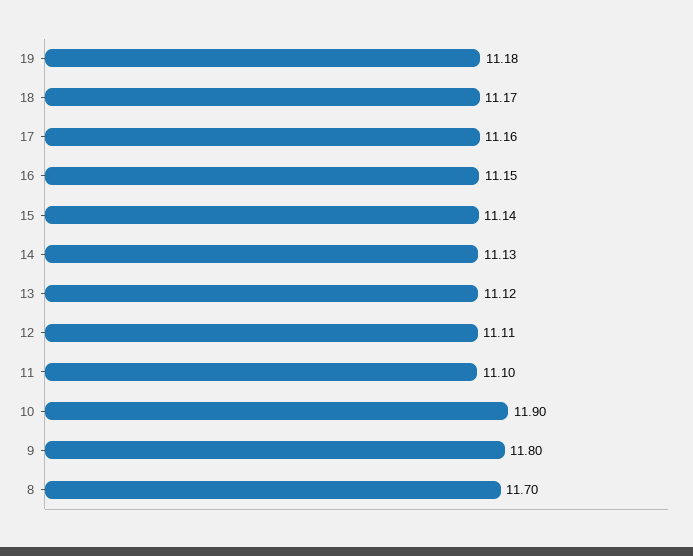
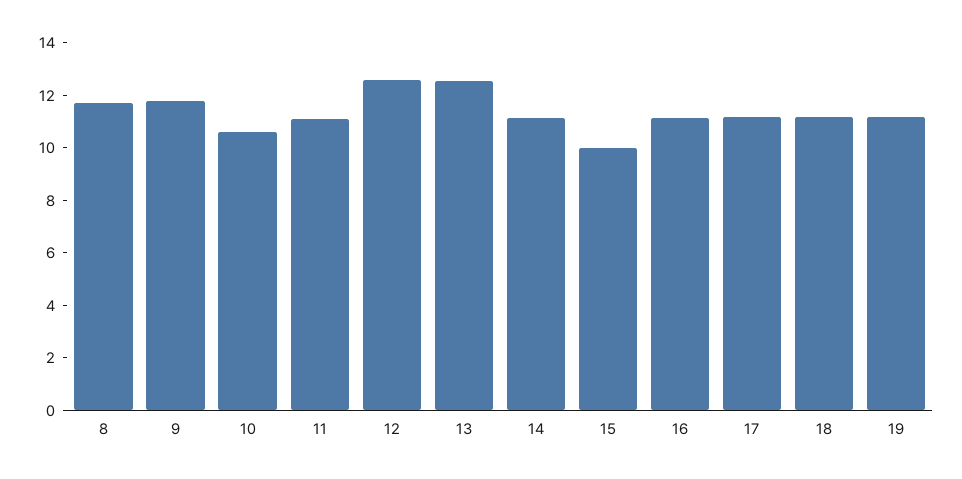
  {
    "19": 11.18,
    "18": 11.17,
    "17": 11.16,
    "16": 11.15,
-   "15": 11.14,
+   "15": 10,
    "14": 11.13,
-   "13": 11.12,
+   "13": 12.5,
-   "12": 11.11,
+   "12": 12.5,
    "11": 11.1,
-   "10": 11.9,
+   "10": 10.5,
    "9": 11.8,
    "8": 11.7
  }

